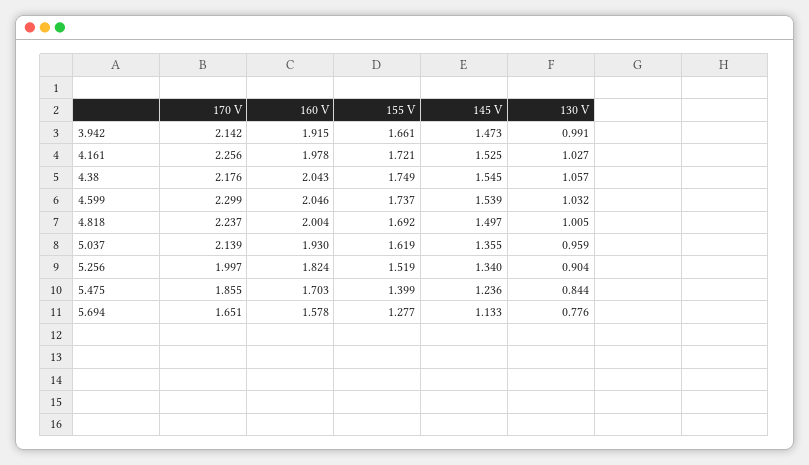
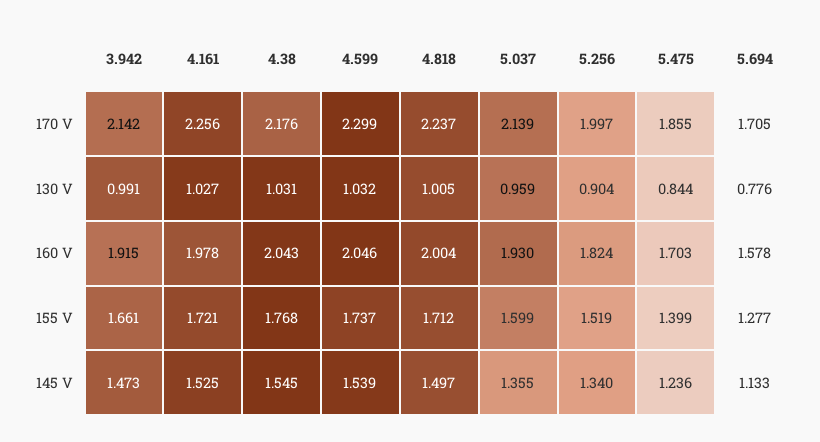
  {
    "170 V": {
      "3.942": 2.142,
      "4.161": 2.256,
      "4.38": 2.176,
      "4.599": 2.299,
      "4.818": 2.237,
      "5.037": 2.139,
      "5.256": 1.997,
      "5.475": 1.855,
-     "5.694": 1.651
+     "5.694": 1.705
    },
    "160 V": {
      "3.942": 1.915,
      "4.161": 1.978,
      "4.38": 2.043,
      "4.599": 2.046,
      "4.818": 2.004,
      "5.037": 1.93,
      "5.256": 1.824,
      "5.475": 1.703,
      "5.694": 1.578
    },
    "155 V": {
      "3.942": 1.661,
      "4.161": 1.721,
-     "4.38": 1.749,
+     "4.38": 1.768,
      "4.599": 1.737,
-     "4.818": 1.692,
+     "4.818": 1.712,
-     "5.037": 1.619,
+     "5.037": 1.599,
      "5.256": 1.519,
      "5.475": 1.399,
      "5.694": 1.277
    },
    "145 V": {
      "3.942": 1.473,
      "4.161": 1.525,
      "4.38": 1.545,
      "4.599": 1.539,
      "4.818": 1.497,
      "5.037": 1.355,
      "5.256": 1.34,
      "5.475": 1.236,
      "5.694": 1.133
    },
    "130 V": {
      "3.942": 0.991,
      "4.161": 1.027,
-     "4.38": 1.057,
+     "4.38": 1.031,
      "4.599": 1.032,
      "4.818": 1.005,
      "5.037": 0.959,
      "5.256": 0.904,
      "5.475": 0.844,
      "5.694": 0.776
    }
  }

